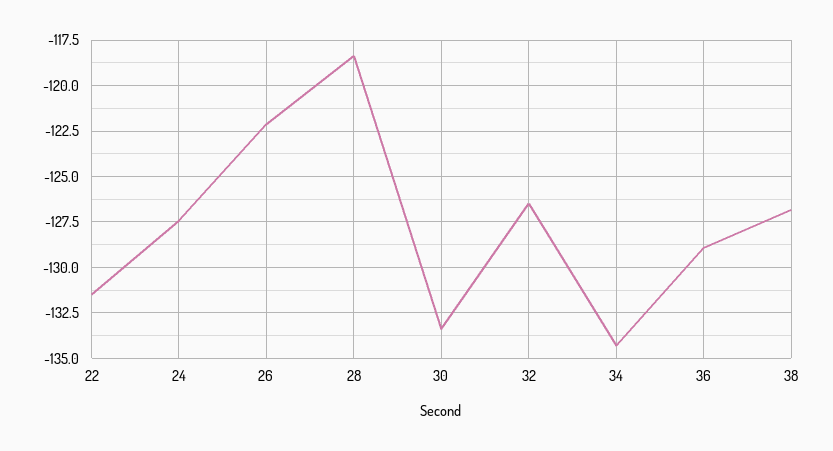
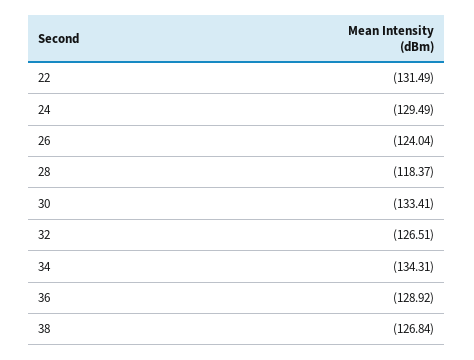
  {
    "22": -131.49,
-   "24": -127.5,
+   "24": -129.49,
-   "26": -122,
+   "26": -124.04,
    "28": -118.37,
    "30": -133.41,
    "32": -126.51,
    "34": -134.31,
    "36": -128.92,
    "38": -126.84
  }

